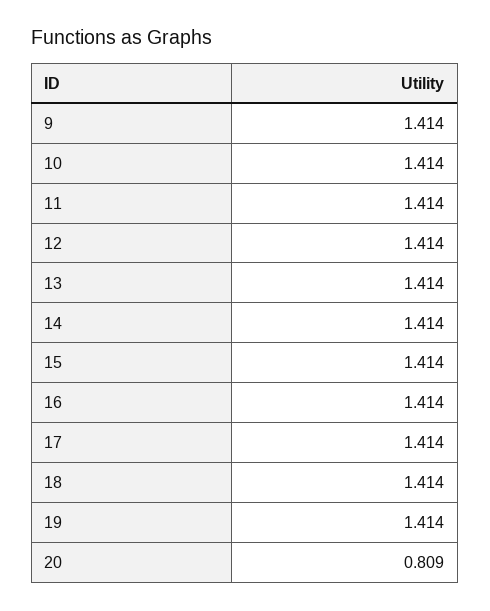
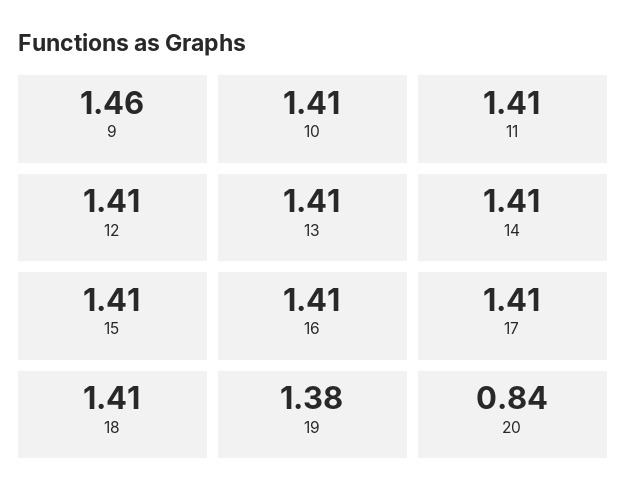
  {
-   "9": 1.414,
+   "9": 1.46,
    "10": 1.414,
    "11": 1.414,
    "12": 1.414,
    "13": 1.414,
    "14": 1.414,
    "15": 1.414,
    "16": 1.414,
    "17": 1.414,
    "18": 1.414,
-   "19": 1.414,
+   "19": 1.38,
-   "20": 0.809
+   "20": 0.84
  }

